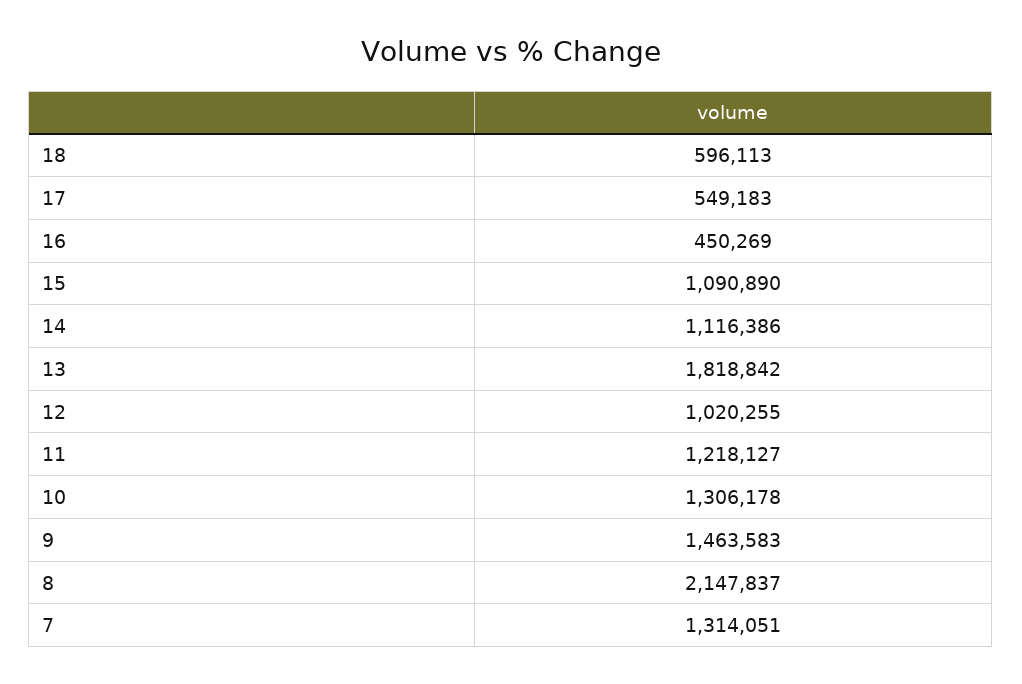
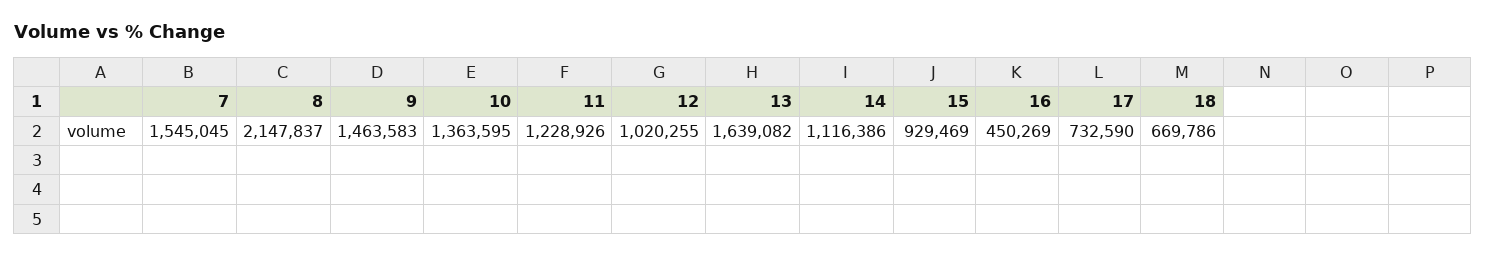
  {
-   "18": 596113,
+   "18": 669786,
-   "17": 549183,
+   "17": 732590,
    "16": 450269,
-   "15": 1090890,
+   "15": 929469,
    "14": 1116386,
-   "13": 1818842,
+   "13": 1639082,
    "12": 1020255,
-   "11": 1218127,
+   "11": 1228926,
-   "10": 1306178,
+   "10": 1363595,
    "9": 1463583,
    "8": 2147837,
-   "7": 1314051
+   "7": 1545045
  }

